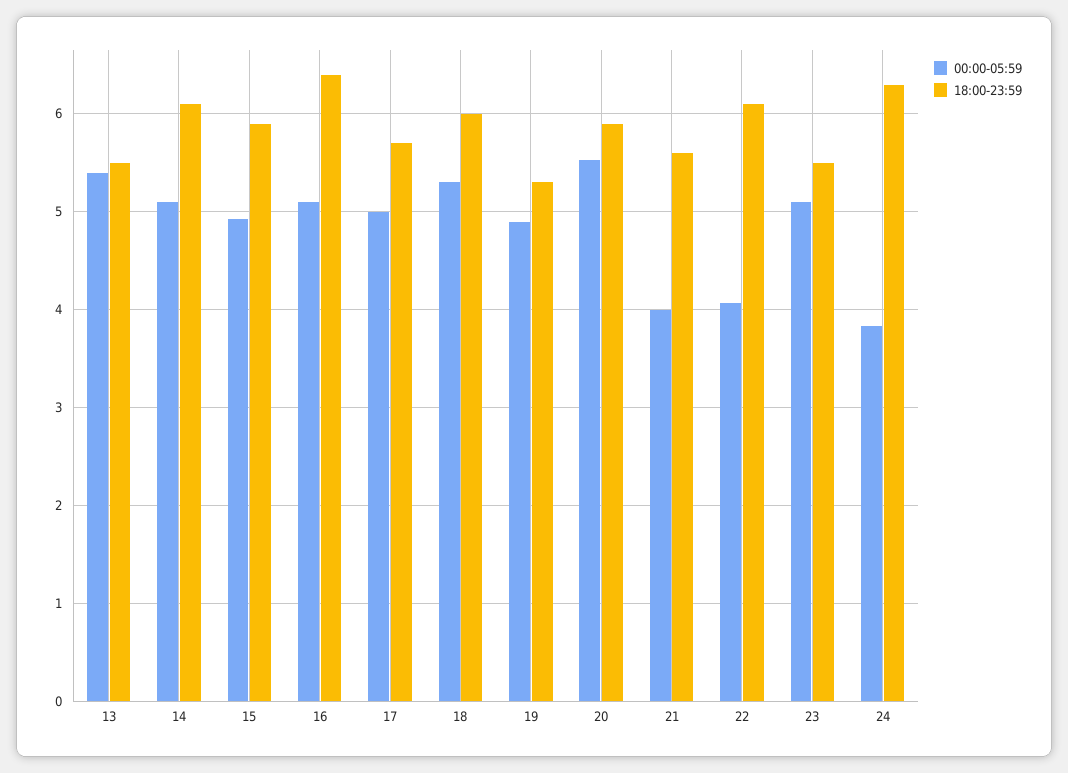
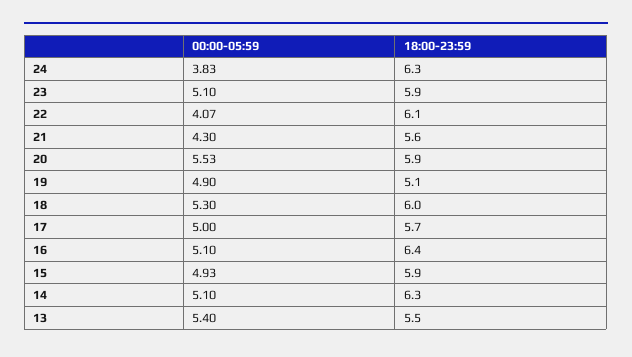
  {
    "00:00-05:59": {
      "13": 5.4,
      "14": 5.1,
      "15": 4.93,
      "16": 5.1,
      "17": 5,
      "18": 5.3,
      "19": 4.9,
      "20": 5.53,
-     "21": 4,
+     "21": 4.3,
      "22": 4.07,
      "23": 5.1,
      "24": 3.83
    },
    "18:00-23:59": {
      "13": 5.5,
-     "14": 6.1,
+     "14": 6.3,
      "15": 5.9,
      "16": 6.4,
      "17": 5.7,
      "18": 6,
-     "19": 5.3,
+     "19": 5.1,
      "20": 5.9,
      "21": 5.6,
      "22": 6.1,
-     "23": 5.5,
+     "23": 5.9,
      "24": 6.3
    }
  }

